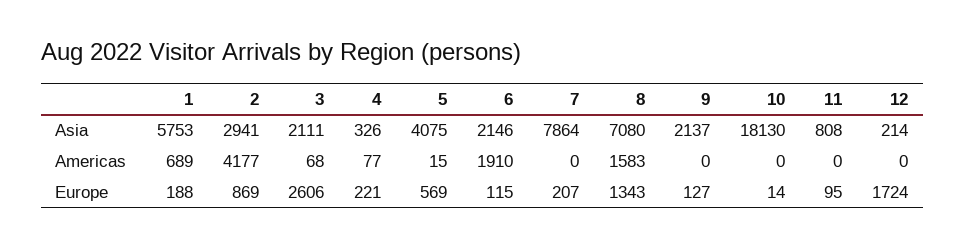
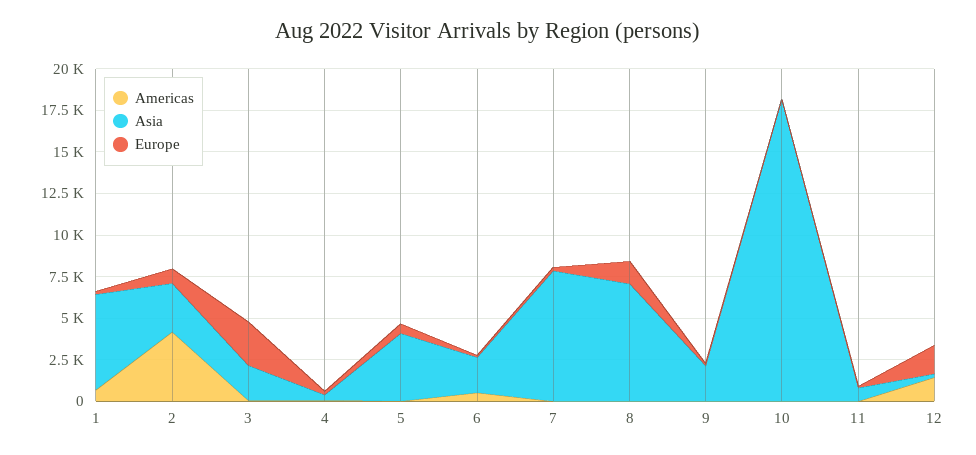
  {
    "Asia": {
      "1": 5753,
      "2": 2941,
      "3": 2111,
      "4": 326,
      "5": 4075,
      "6": 2146,
      "7": 7864,
      "8": 7080,
      "9": 2137,
      "10": 18130,
      "11": 808,
      "12": 214
    },
    "Americas": {
      "1": 689,
      "2": 4177,
      "3": 68,
      "4": 77,
      "5": 15,
-     "6": 1910,
+     "6": 500,
      "7": 0,
-     "8": 1583,
+     "8": 0,
      "9": 0,
      "10": 0,
      "11": 0,
-     "12": 0
+     "12": 1500
    },
    "Europe": {
      "1": 188,
      "2": 869,
      "3": 2606,
      "4": 221,
      "5": 569,
      "6": 115,
      "7": 207,
      "8": 1343,
      "9": 127,
      "10": 14,
      "11": 95,
      "12": 1724
    }
  }

